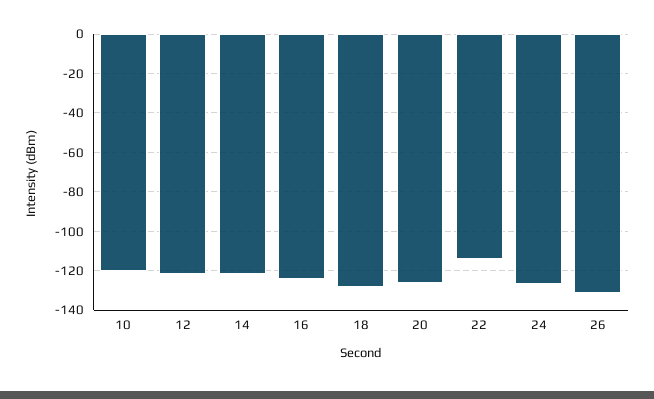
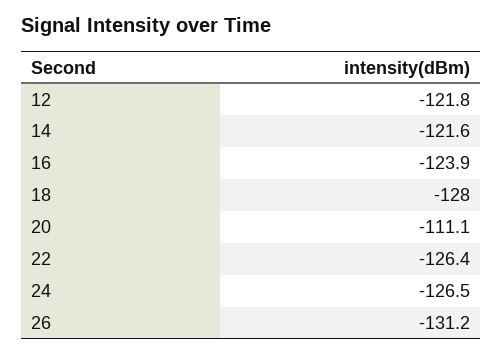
  {
-   "10": -120,
    "12": -121.8,
    "14": -121.6,
    "16": -123.9,
    "18": -128,
-   "20": -125,
+   "20": -111.1,
-   "22": -115,
+   "22": -126.4,
    "24": -126.5,
    "26": -131.2
  }

